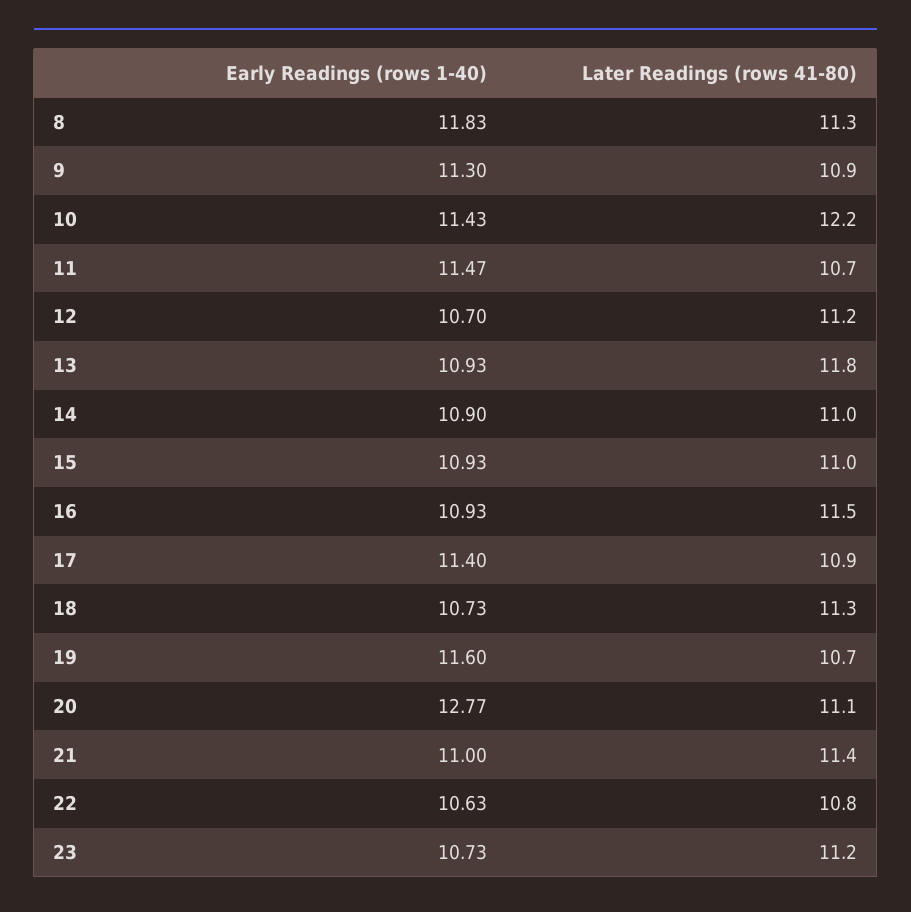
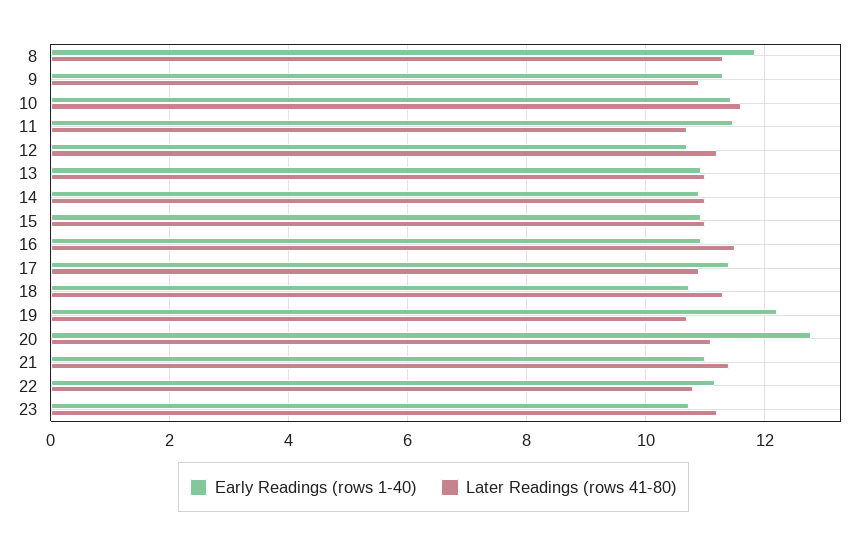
  {
    "Early Readings (rows 1-40)": {
      "8": 11.83,
      "9": 11.3,
      "10": 11.43,
      "11": 11.47,
      "12": 10.7,
      "13": 10.93,
      "14": 10.9,
      "15": 10.93,
      "16": 10.93,
      "17": 11.4,
      "18": 10.73,
-     "19": 11.6,
+     "19": 12.2,
      "20": 12.77,
      "21": 11,
-     "22": 10.63,
+     "22": 11.2,
      "23": 10.73
    },
    "Later Readings (rows 41-80)": {
      "8": 11.3,
      "9": 10.9,
-     "10": 12.2,
+     "10": 11.6,
      "11": 10.7,
      "12": 11.2,
-     "13": 11.8,
+     "13": 11,
      "14": 11,
      "15": 11,
      "16": 11.5,
      "17": 10.9,
      "18": 11.3,
      "19": 10.7,
      "20": 11.1,
      "21": 11.4,
      "22": 10.8,
      "23": 11.2
    }
  }

